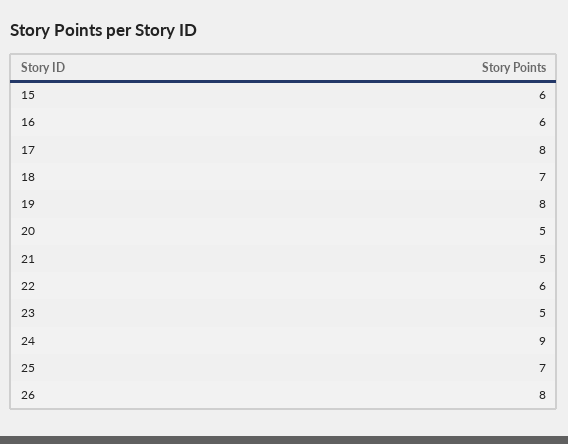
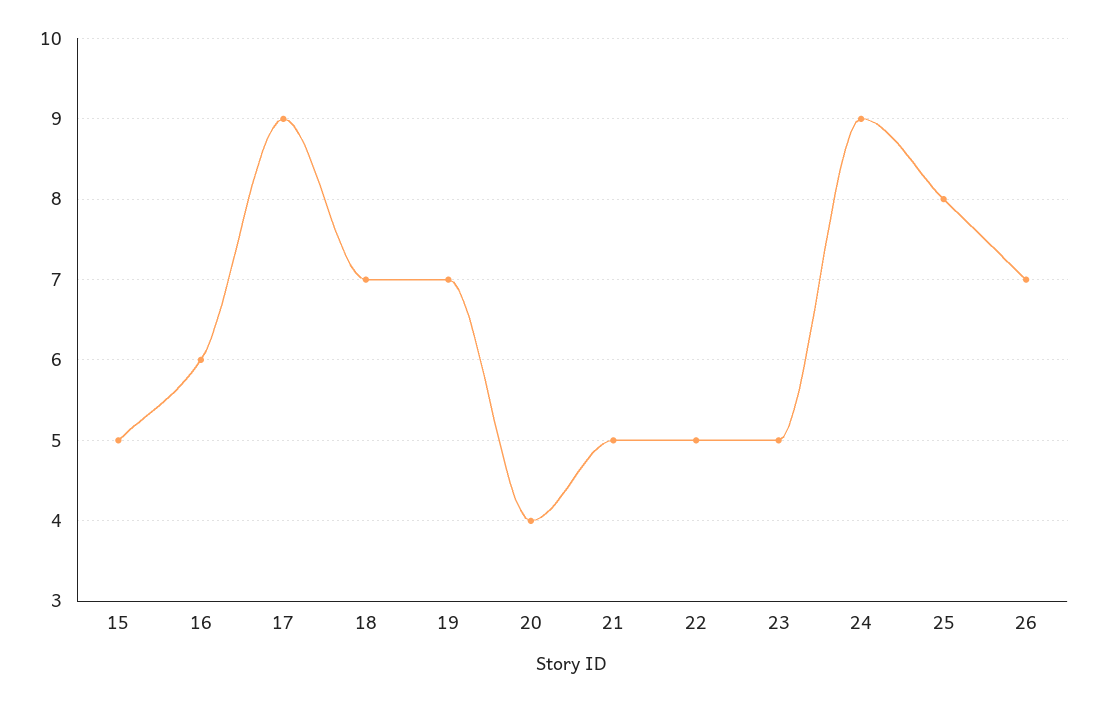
  {
-   "15": 6,
+   "15": 5,
    "16": 6,
-   "17": 8,
+   "17": 9,
    "18": 7,
-   "19": 8,
+   "19": 7,
-   "20": 5,
+   "20": 4,
    "21": 5,
-   "22": 6,
+   "22": 5,
    "23": 5,
    "24": 9,
-   "25": 7,
+   "25": 8,
-   "26": 8
+   "26": 7
  }

